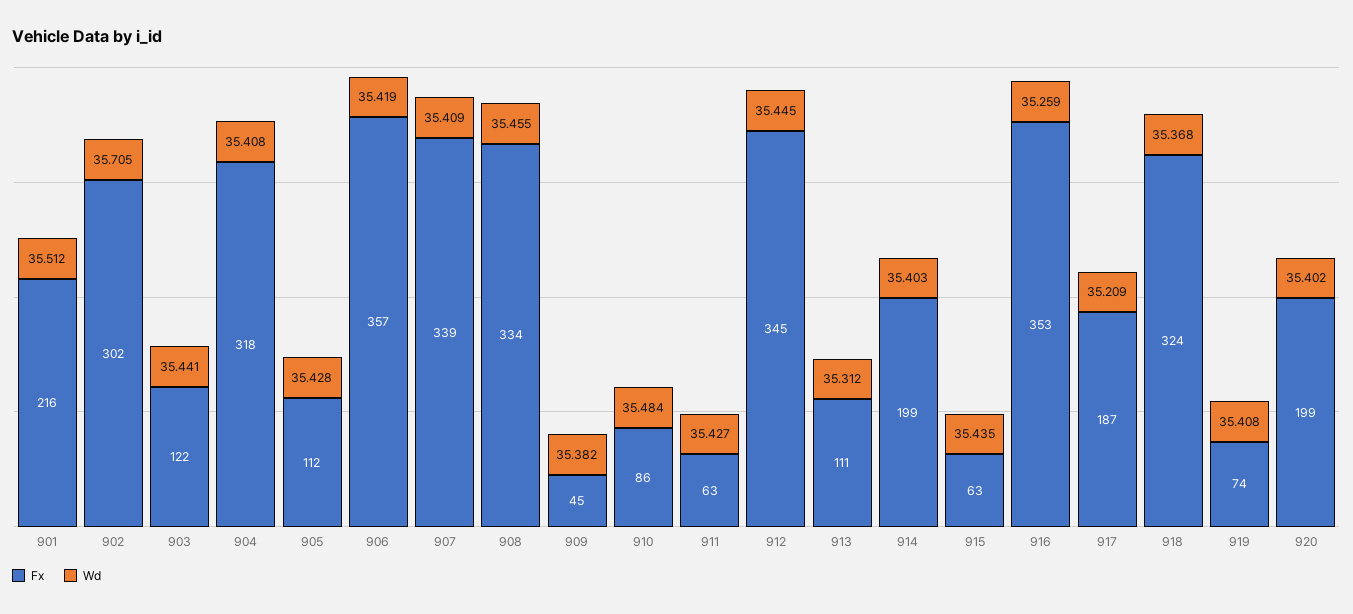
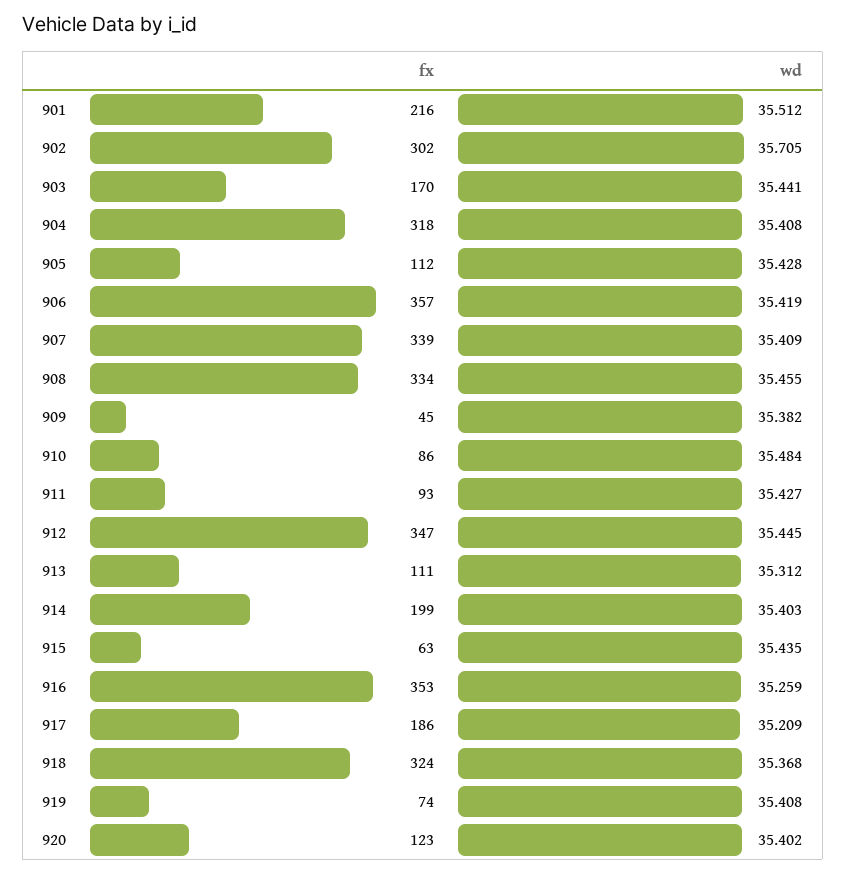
  {
    "Fx": {
      "901": 216,
      "902": 302,
-     "903": 122,
+     "903": 170,
      "904": 318,
      "905": 112,
      "906": 357,
      "907": 339,
      "908": 334,
      "909": 45,
      "910": 86,
-     "911": 63,
+     "911": 93,
-     "912": 345,
+     "912": 347,
      "913": 111,
      "914": 199,
      "915": 63,
      "916": 353,
-     "917": 187,
+     "917": 186,
      "918": 324,
      "919": 74,
-     "920": 199
+     "920": 123
    },
    "Wd": {
      "901": 35.512,
      "902": 35.705,
      "903": 35.441,
      "904": 35.408,
      "905": 35.428,
      "906": 35.419,
      "907": 35.409,
      "908": 35.455,
      "909": 35.382,
      "910": 35.484,
      "911": 35.427,
      "912": 35.445,
      "913": 35.312,
      "914": 35.403,
      "915": 35.435,
      "916": 35.259,
      "917": 35.209,
      "918": 35.368,
      "919": 35.408,
      "920": 35.402
    }
  }

